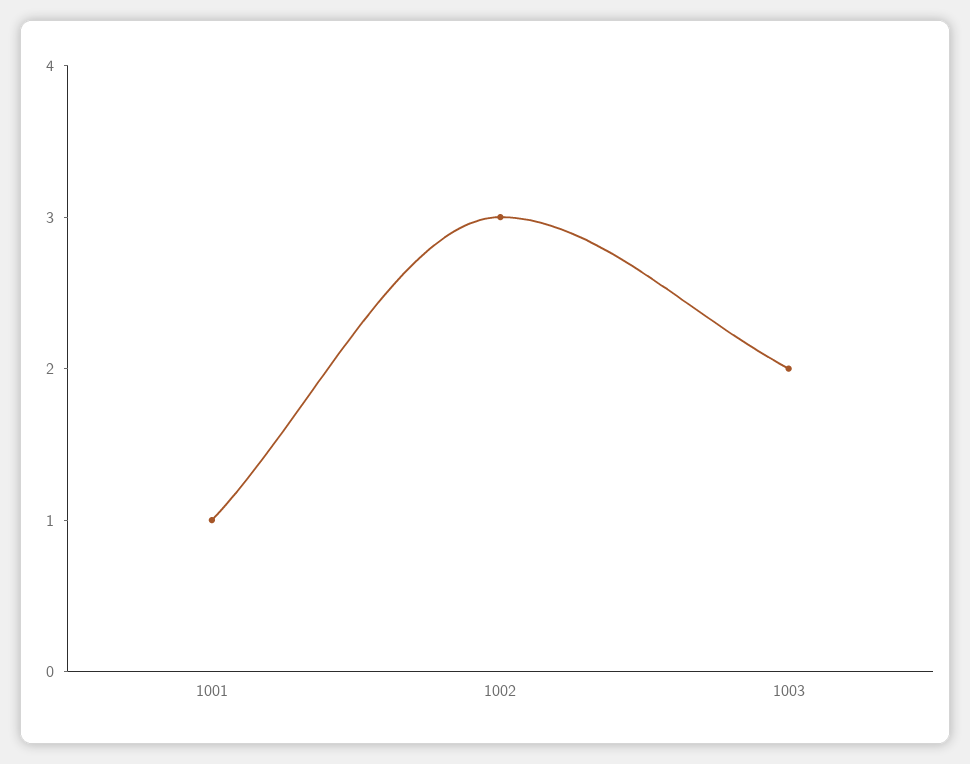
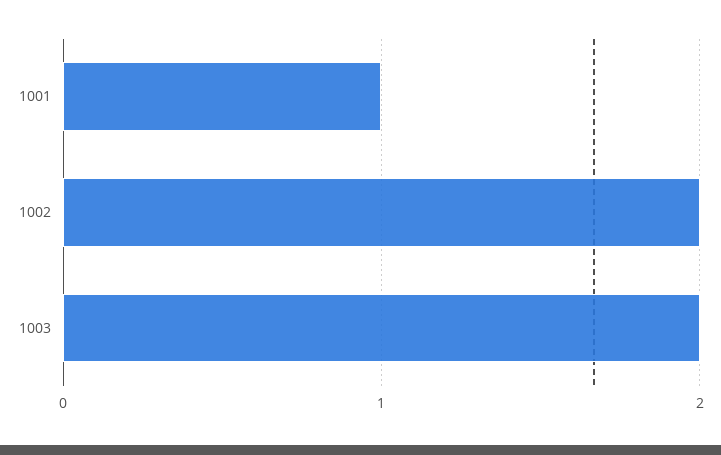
  {
    "1001": 1,
-   "1002": 3,
+   "1002": 2,
    "1003": 2
  }

